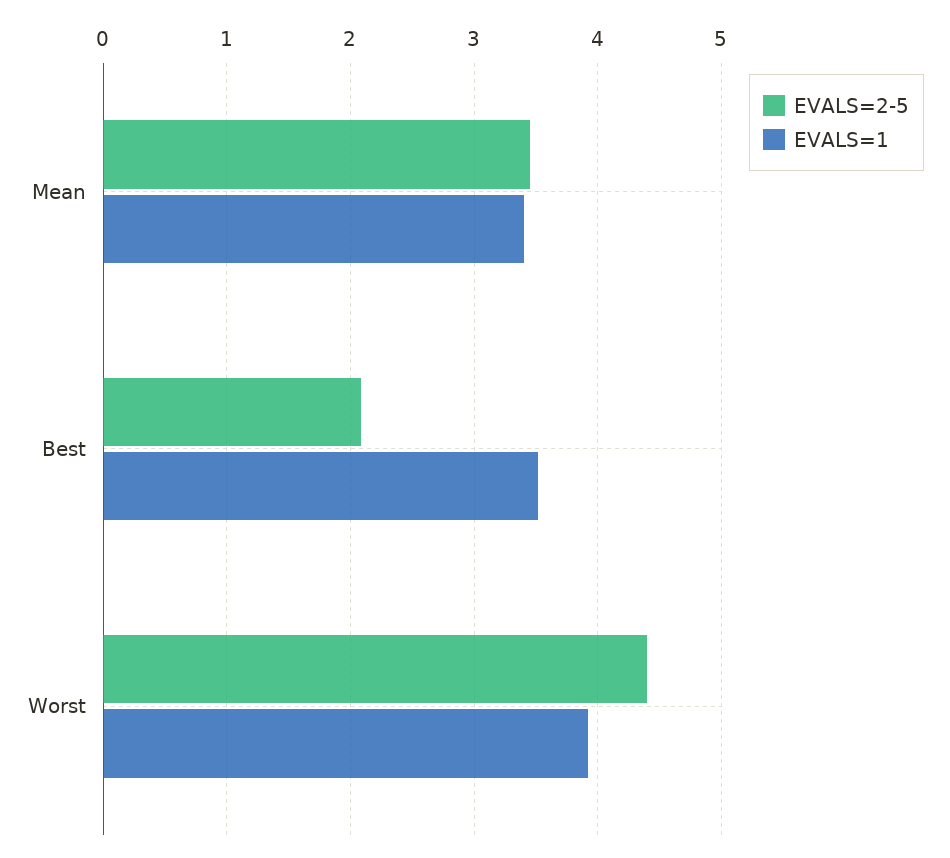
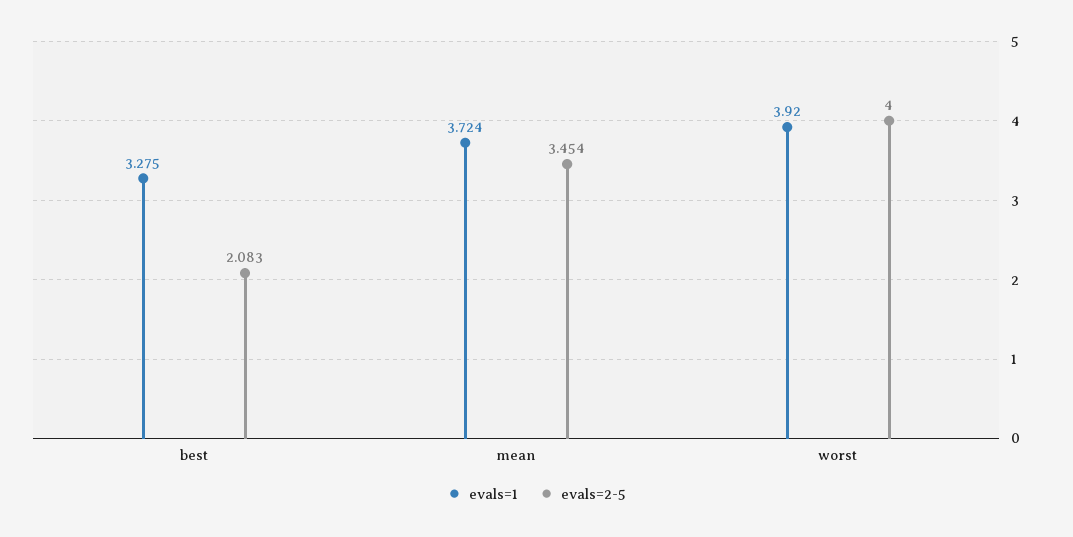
  {
    "EVALS=2-5": {
      "Mean": 3.454,
      "Best": 2.083,
-     "Worst": 4.4
+     "Worst": 4
    },
    "EVALS=1": {
-     "Mean": 3.4,
+     "Mean": 3.724,
-     "Best": 3.5,
+     "Best": 3.275,
      "Worst": 3.92
    }
  }

